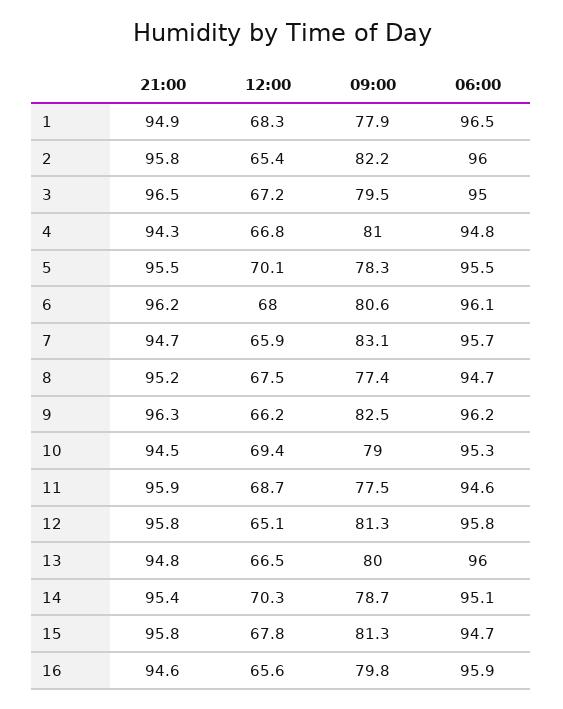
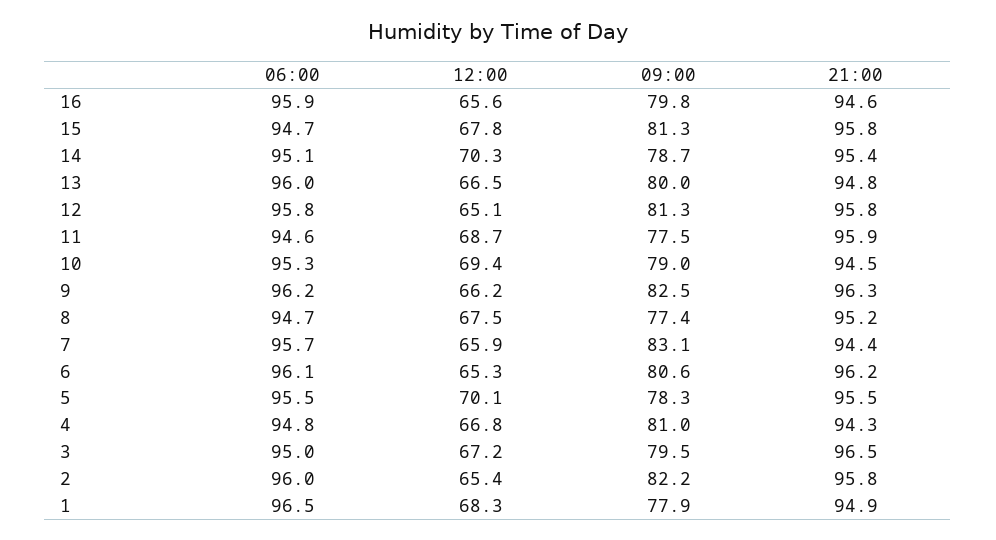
  {
    "21:00": {
      "1": 94.9,
      "2": 95.8,
      "3": 96.5,
      "4": 94.3,
      "5": 95.5,
      "6": 96.2,
-     "7": 94.7,
+     "7": 94.4,
      "8": 95.2,
      "9": 96.3,
      "10": 94.5,
      "11": 95.9,
      "12": 95.8,
      "13": 94.8,
      "14": 95.4,
      "15": 95.8,
      "16": 94.6
    },
    "12:00": {
      "1": 68.3,
      "2": 65.4,
      "3": 67.2,
      "4": 66.8,
      "5": 70.1,
-     "6": 68,
+     "6": 65.3,
      "7": 65.9,
      "8": 67.5,
      "9": 66.2,
      "10": 69.4,
      "11": 68.7,
      "12": 65.1,
      "13": 66.5,
      "14": 70.3,
      "15": 67.8,
      "16": 65.6
    },
    "09:00": {
      "1": 77.9,
      "2": 82.2,
      "3": 79.5,
      "4": 81,
      "5": 78.3,
      "6": 80.6,
      "7": 83.1,
      "8": 77.4,
      "9": 82.5,
      "10": 79,
      "11": 77.5,
      "12": 81.3,
      "13": 80,
      "14": 78.7,
      "15": 81.3,
      "16": 79.8
    },
    "06:00": {
      "1": 96.5,
      "2": 96,
      "3": 95,
      "4": 94.8,
      "5": 95.5,
      "6": 96.1,
      "7": 95.7,
      "8": 94.7,
      "9": 96.2,
      "10": 95.3,
      "11": 94.6,
      "12": 95.8,
      "13": 96,
      "14": 95.1,
      "15": 94.7,
      "16": 95.9
    }
  }

